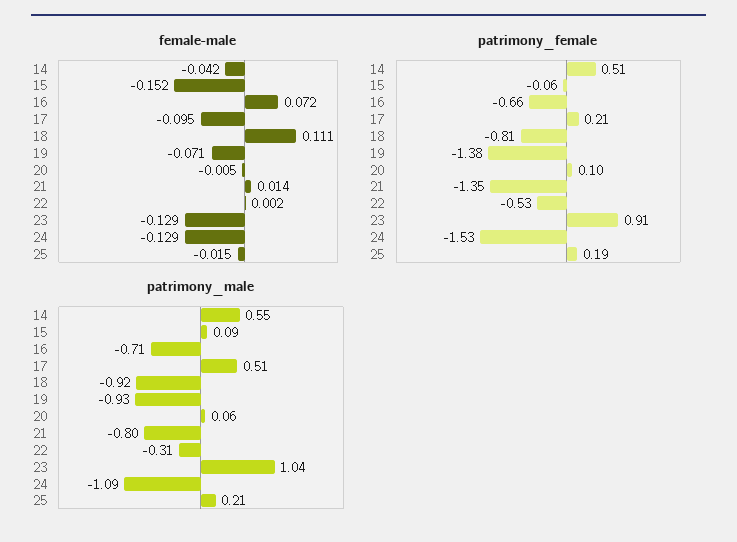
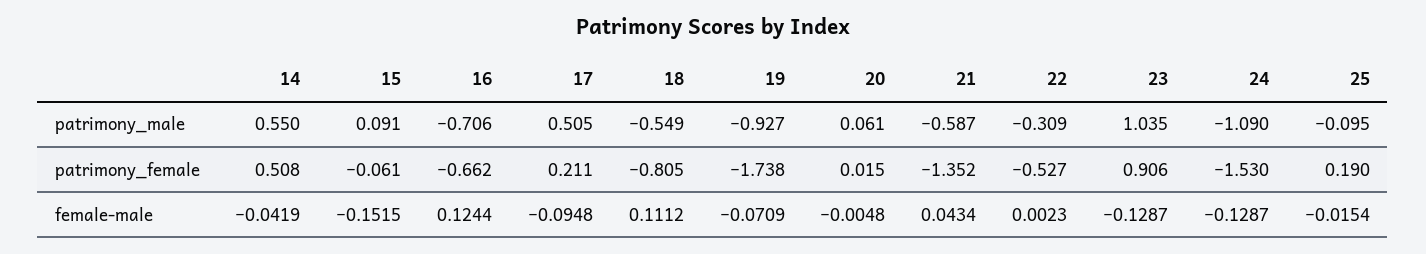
  {
    "female-male": {
      "14": -0.0419,
      "15": -0.1515,
-     "16": 0.072,
+     "16": 0.1244,
      "17": -0.0948,
      "18": 0.1112,
      "19": -0.0709,
      "20": -0.0048,
-     "21": 0.014,
+     "21": 0.0434,
      "22": 0.0023,
      "23": -0.1287,
      "24": -0.1287,
      "25": -0.0154
    },
    "patrimony_female": {
      "14": 0.508,
      "15": -0.061,
      "16": -0.662,
      "17": 0.211,
      "18": -0.805,
-     "19": -1.38,
+     "19": -1.738,
-     "20": 0.1,
+     "20": 0.015,
      "21": -1.352,
      "22": -0.527,
      "23": 0.906,
      "24": -1.53,
      "25": 0.19
    },
    "patrimony_male": {
      "14": 0.55,
      "15": 0.091,
      "16": -0.706,
      "17": 0.505,
-     "18": -0.92,
+     "18": -0.549,
      "19": -0.927,
      "20": 0.061,
-     "21": -0.8,
+     "21": -0.587,
      "22": -0.309,
      "23": 1.035,
      "24": -1.09,
-     "25": 0.21
+     "25": -0.095
    }
  }

